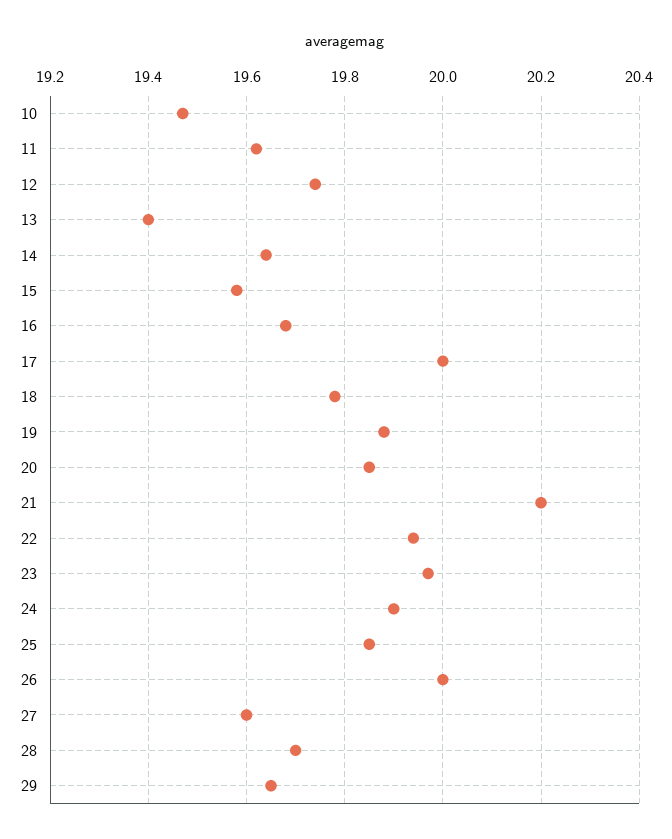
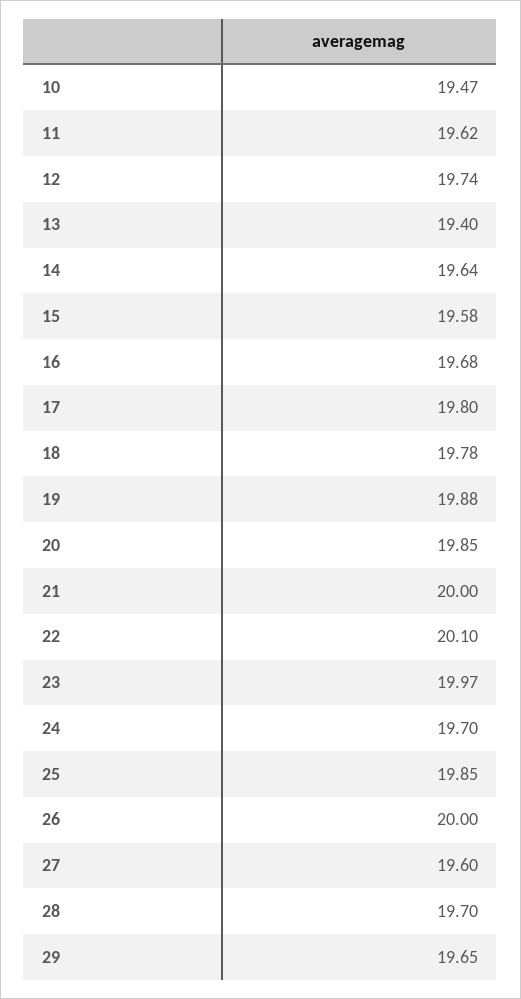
  {
    "10": 19.47,
    "11": 19.62,
    "12": 19.74,
    "13": 19.4,
    "14": 19.64,
    "15": 19.58,
    "16": 19.68,
-   "17": 20,
+   "17": 19.8,
    "18": 19.78,
    "19": 19.88,
    "20": 19.85,
-   "21": 20.2,
+   "21": 20,
-   "22": 19.95,
+   "22": 20.1,
    "23": 19.97,
-   "24": 19.9,
+   "24": 19.7,
    "25": 19.85,
    "26": 20,
    "27": 19.6,
    "28": 19.7,
    "29": 19.65
  }

